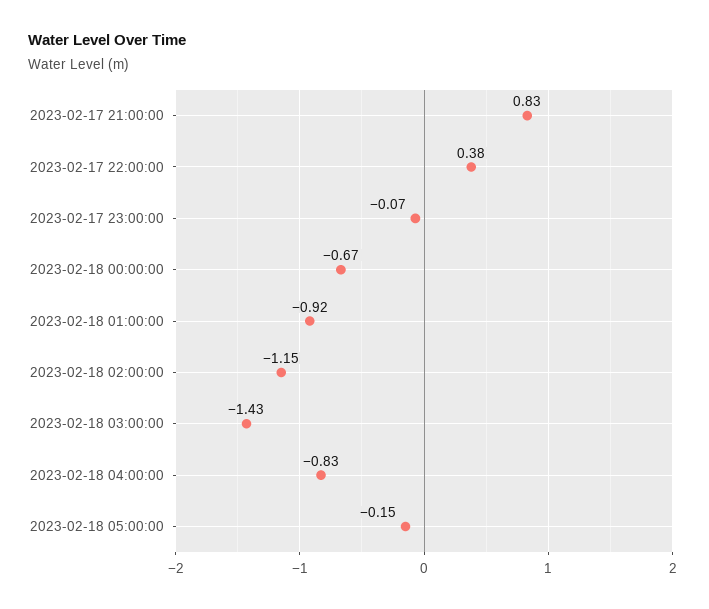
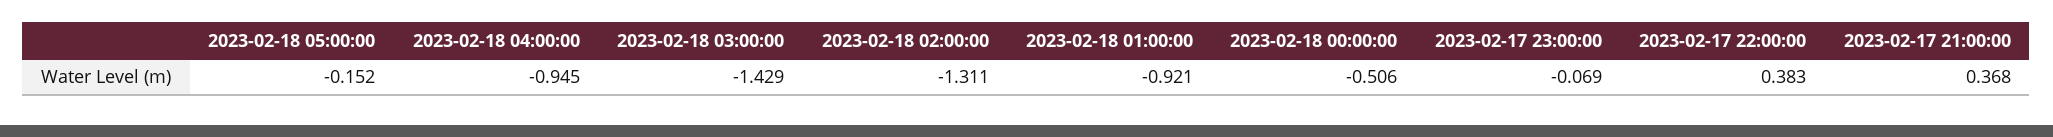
  {
-   "2023-02-17 21:00:00": 0.83,
+   "2023-02-17 21:00:00": 0.368,
    "2023-02-17 22:00:00": 0.383,
    "2023-02-17 23:00:00": -0.069,
-   "2023-02-18 00:00:00": -0.67,
+   "2023-02-18 00:00:00": -0.506,
    "2023-02-18 01:00:00": -0.921,
-   "2023-02-18 02:00:00": -1.15,
+   "2023-02-18 02:00:00": -1.311,
    "2023-02-18 03:00:00": -1.429,
-   "2023-02-18 04:00:00": -0.83,
+   "2023-02-18 04:00:00": -0.945,
    "2023-02-18 05:00:00": -0.152
  }

